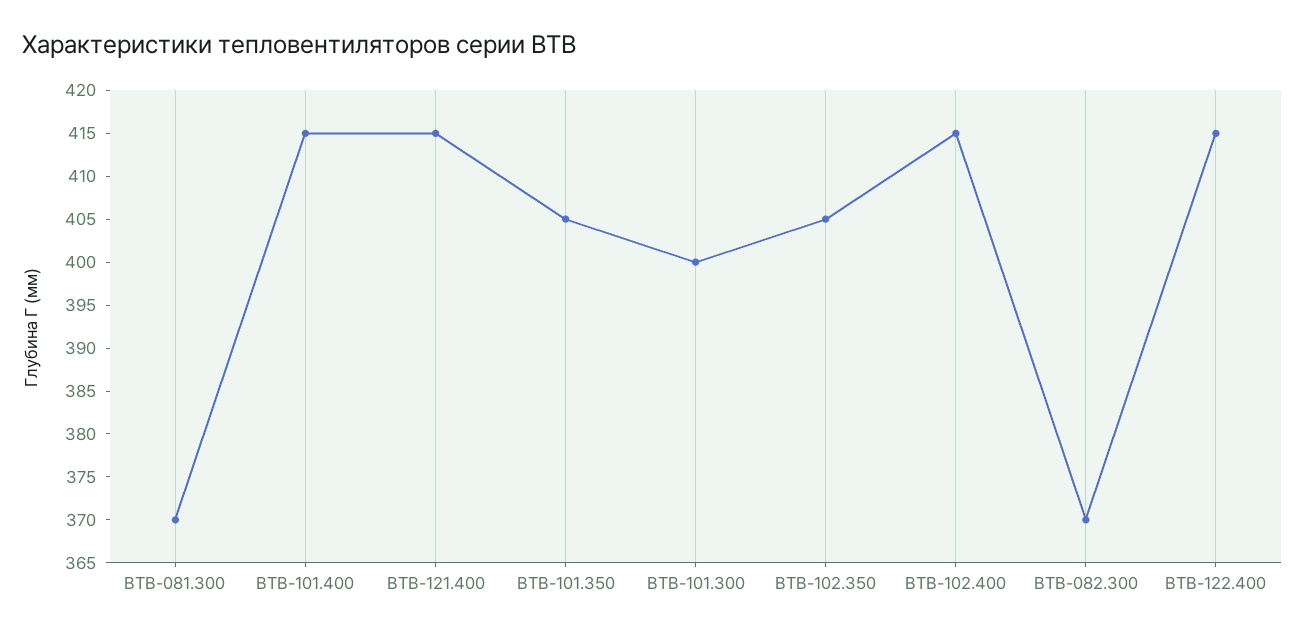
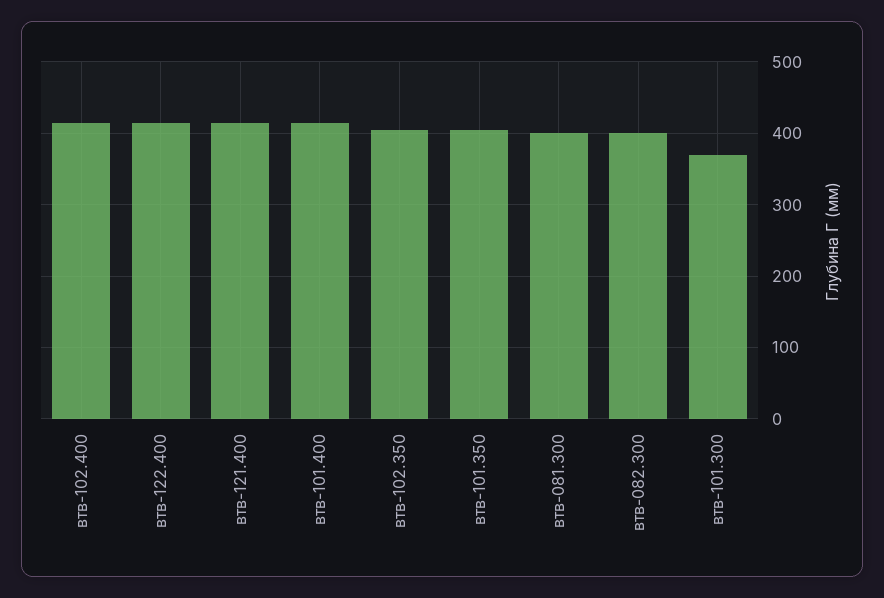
  {
-   "ВТВ-081.300": 370,
+   "ВТВ-081.300": 400,
    "ВТВ-101.400": 415,
    "ВТВ-121.400": 415,
    "ВТВ-101.350": 405,
-   "ВТВ-101.300": 400,
+   "ВТВ-101.300": 370,
    "ВТВ-102.350": 405,
    "ВТВ-102.400": 415,
-   "ВТВ-082.300": 370,
+   "ВТВ-082.300": 400,
    "ВТВ-122.400": 415
  }

